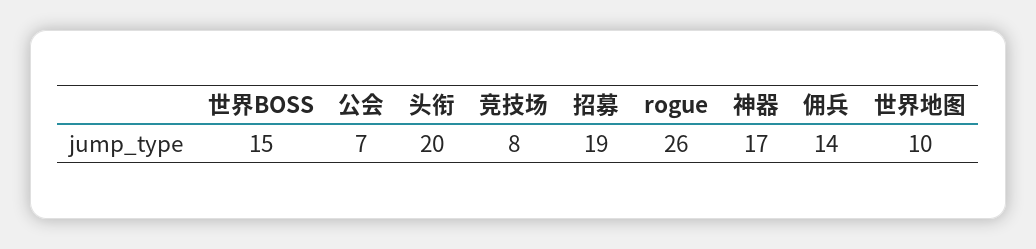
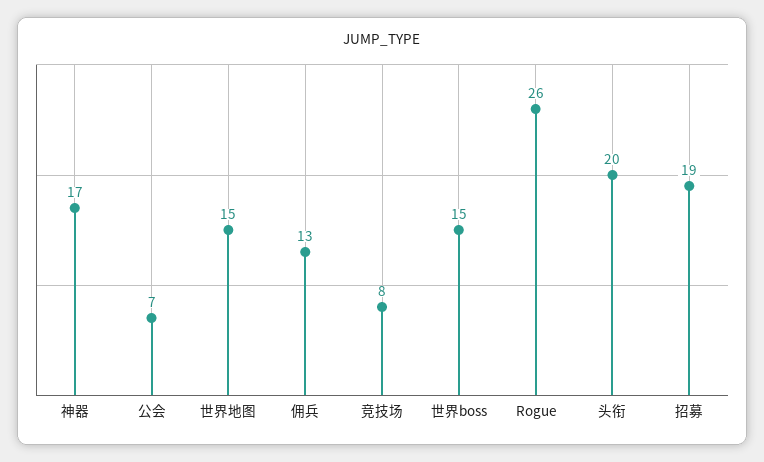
  {
    "世界BOSS": 15,
    "公会": 7,
    "头衔": 20,
    "竞技场": 8,
    "招募": 19,
    "rogue": 26,
    "神器": 17,
-   "佣兵": 14,
+   "佣兵": 13,
-   "世界地图": 10
+   "世界地图": 15
  }

